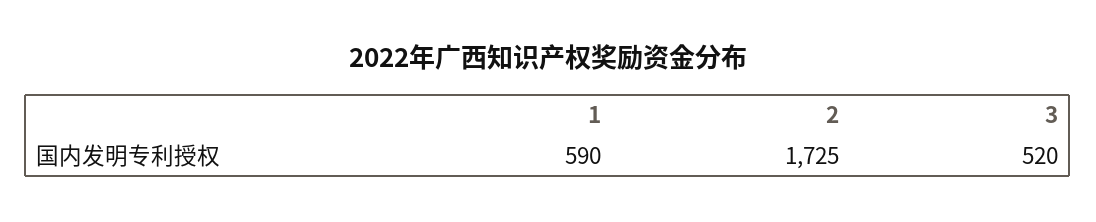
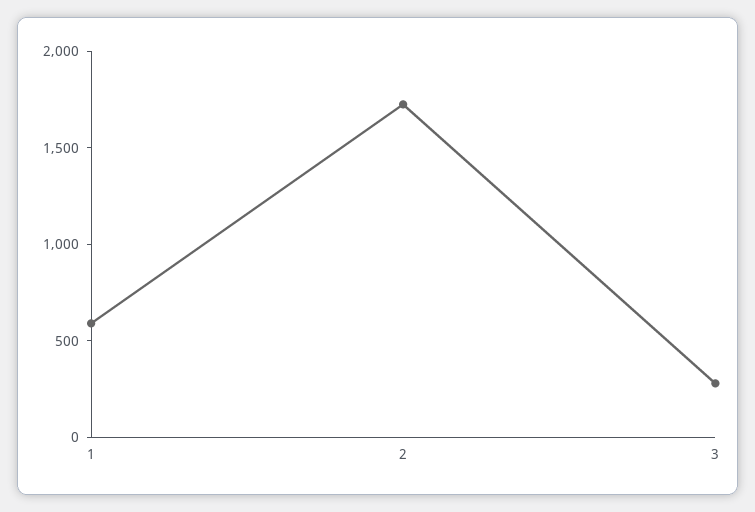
  {
    "1": 590,
    "2": 1725,
-   "3": 520
+   "3": 300
  }

